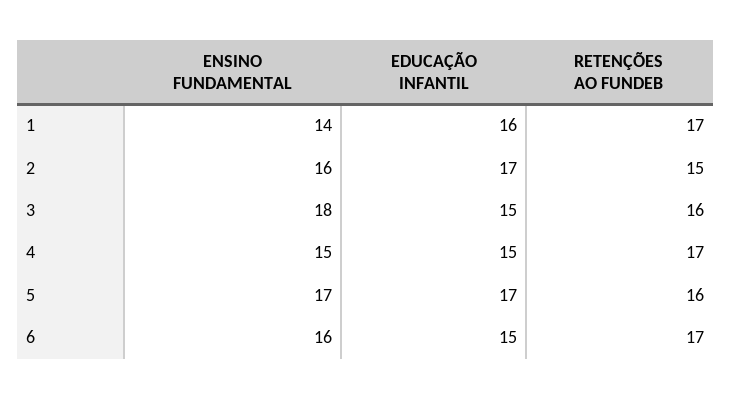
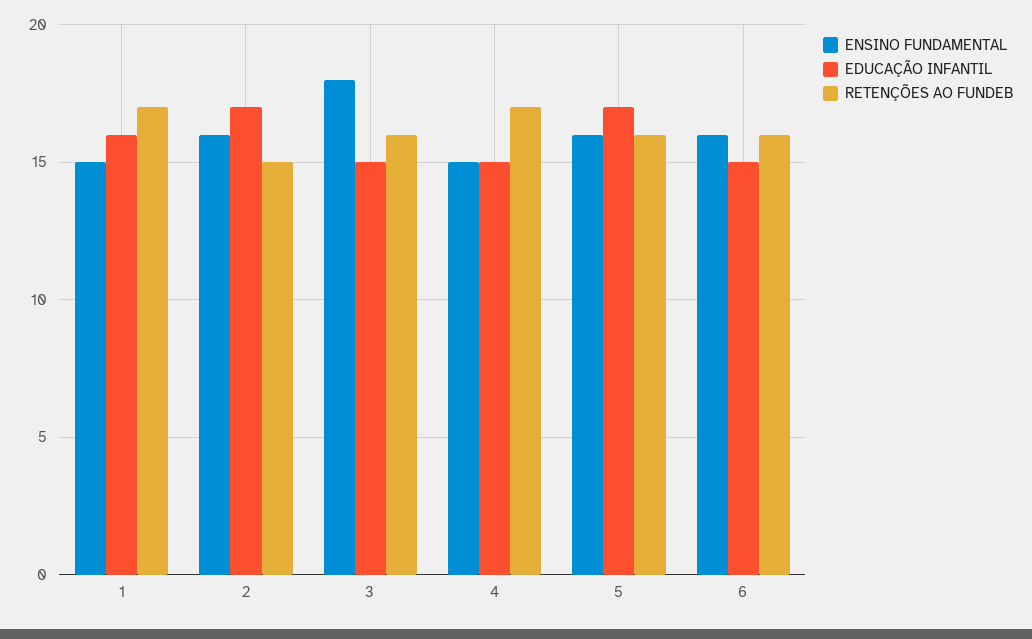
  {
    "ENSINO FUNDAMENTAL": {
-     "1": 14,
+     "1": 15,
      "2": 16,
      "3": 18,
      "4": 15,
-     "5": 17,
+     "5": 16,
      "6": 16
    },
    "EDUCAÇÃO INFANTIL": {
      "1": 16,
      "2": 17,
      "3": 15,
      "4": 15,
      "5": 17,
      "6": 15
    },
    "RETENÇÕES AO FUNDEB": {
      "1": 17,
      "2": 15,
      "3": 16,
      "4": 17,
      "5": 16,
-     "6": 17
+     "6": 16
    }
  }

